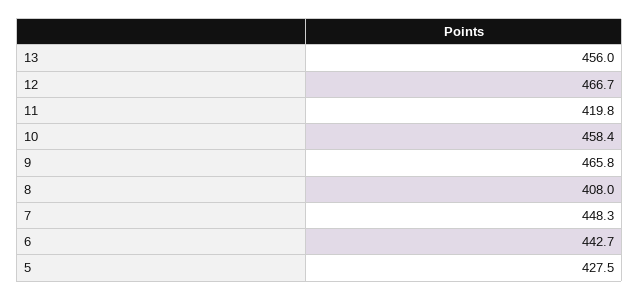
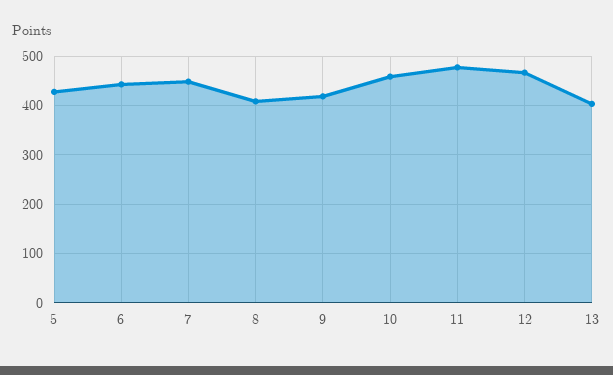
  {
-   "13": 456,
+   "13": 400,
    "12": 466.7,
-   "11": 419.8,
+   "11": 480,
    "10": 458.4,
-   "9": 465.8,
+   "9": 420,
    "8": 408,
    "7": 448.3,
    "6": 442.7,
    "5": 427.5
  }

